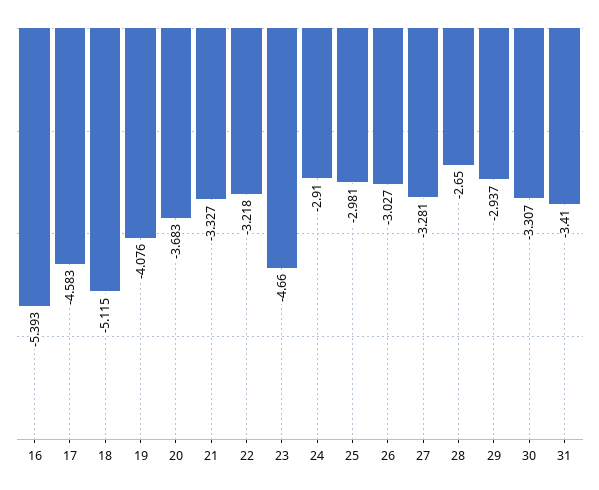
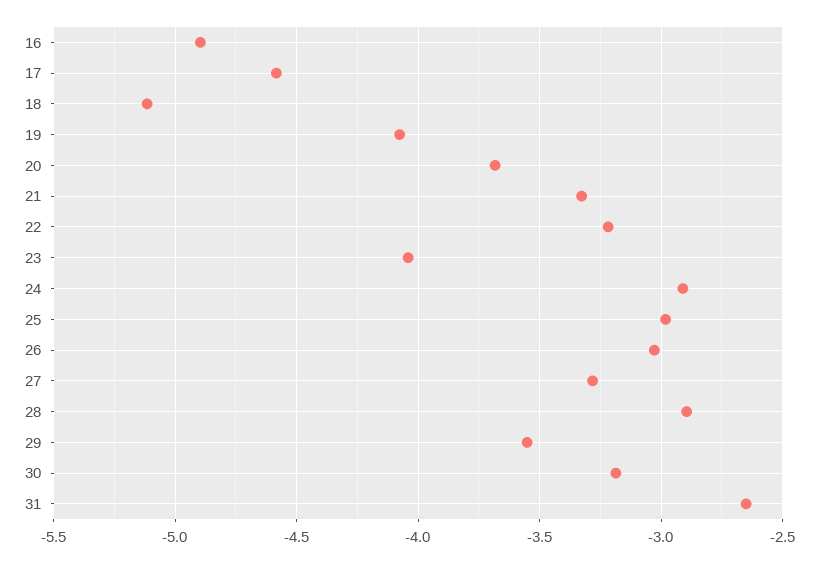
  {
-   "16": -5.393,
+   "16": -4.9,
    "17": -4.583,
    "18": -5.115,
    "19": -4.076,
    "20": -3.683,
    "21": -3.327,
    "22": -3.218,
-   "23": -4.66,
+   "23": -4.05,
    "24": -2.91,
    "25": -2.981,
    "26": -3.027,
    "27": -3.281,
-   "28": -2.65,
+   "28": -2.9,
-   "29": -2.937,
+   "29": -3.55,
-   "30": -3.307,
+   "30": -3.2,
-   "31": -3.41
+   "31": -2.65
  }

